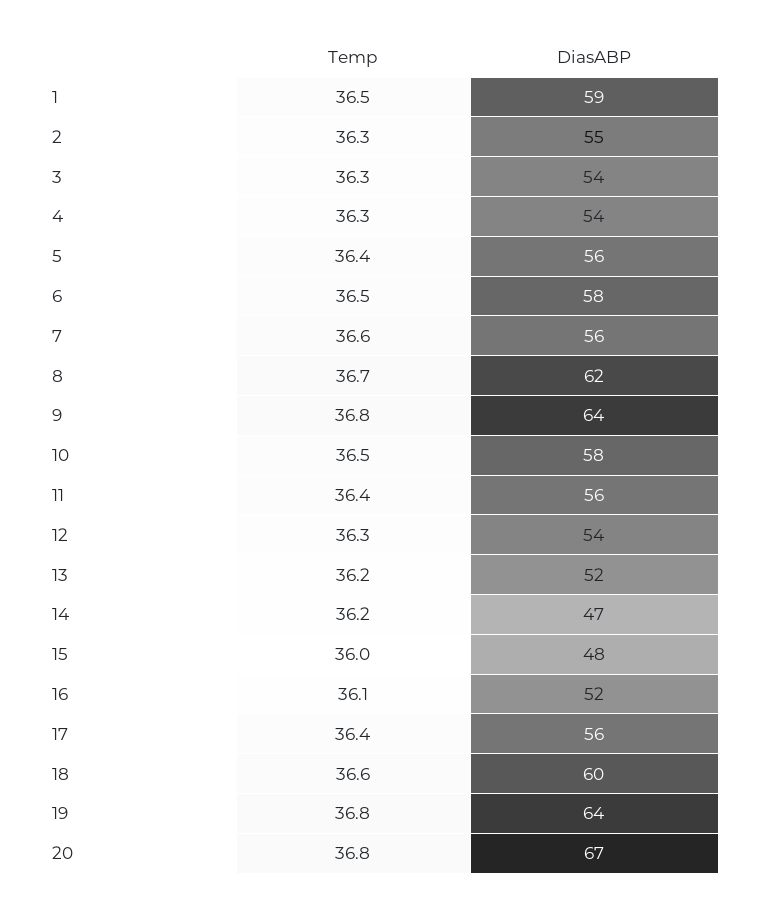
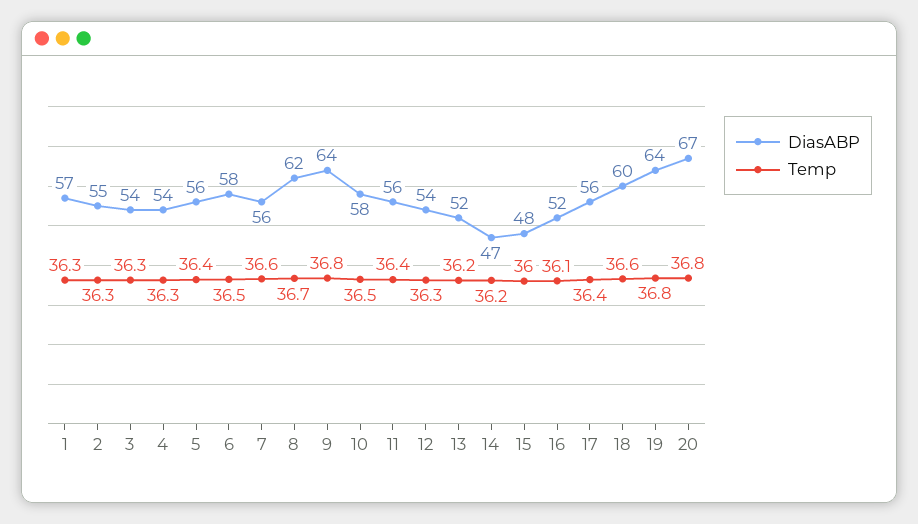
  {
    "Temp": {
-     "1": 36.5,
+     "1": 36.3,
      "2": 36.3,
      "3": 36.3,
      "4": 36.3,
      "5": 36.4,
      "6": 36.5,
      "7": 36.6,
      "8": 36.7,
      "9": 36.8,
      "10": 36.5,
      "11": 36.4,
      "12": 36.3,
      "13": 36.2,
      "14": 36.2,
      "15": 36,
      "16": 36.1,
      "17": 36.4,
      "18": 36.6,
      "19": 36.8,
      "20": 36.8
    },
    "DiasABP": {
-     "1": 59,
+     "1": 57,
      "2": 55,
      "3": 54,
      "4": 54,
      "5": 56,
      "6": 58,
      "7": 56,
      "8": 62,
      "9": 64,
      "10": 58,
      "11": 56,
      "12": 54,
      "13": 52,
      "14": 47,
      "15": 48,
      "16": 52,
      "17": 56,
      "18": 60,
      "19": 64,
      "20": 67
    }
  }

